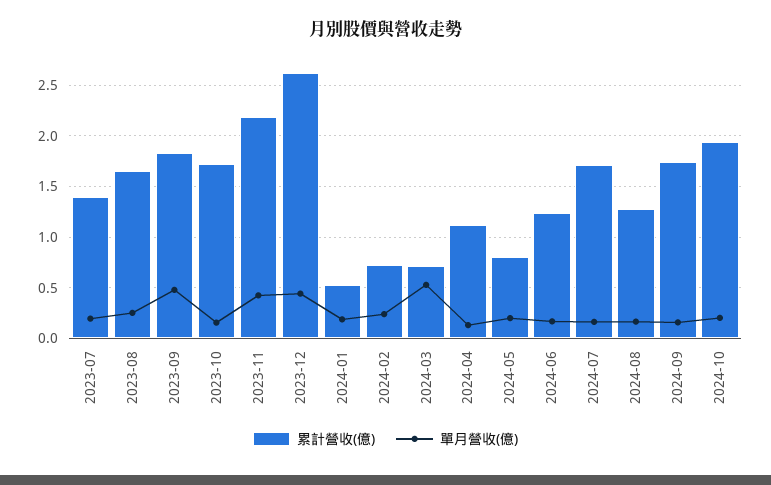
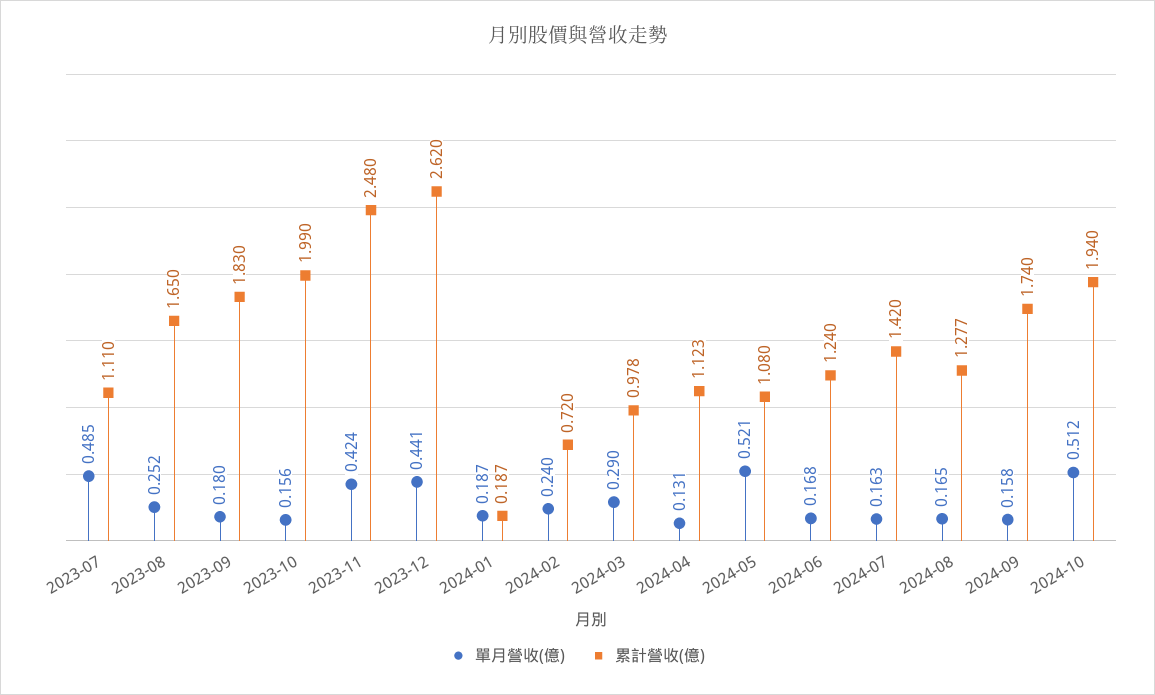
  {
    "累計營收(億)": {
-     "2023-07": 1.4,
+     "2023-07": 1.11,
      "2023-08": 1.65,
      "2023-09": 1.83,
-     "2023-10": 1.7,
+     "2023-10": 1.99,
-     "2023-11": 2.2,
+     "2023-11": 2.48,
      "2023-12": 2.62,
-     "2024-01": 0.5,
+     "2024-01": 0.187,
      "2024-02": 0.72,
-     "2024-03": 0.7,
+     "2024-03": 0.978,
      "2024-04": 1.123,
-     "2024-05": 0.8,
+     "2024-05": 1.08,
      "2024-06": 1.24,
-     "2024-07": 1.7,
+     "2024-07": 1.42,
      "2024-08": 1.277,
      "2024-09": 1.74,
      "2024-10": 1.94
    },
    "單月營收(億)": {
-     "2023-07": 0.2,
+     "2023-07": 0.485,
      "2023-08": 0.252,
-     "2023-09": 0.5,
+     "2023-09": 0.18,
      "2023-10": 0.156,
      "2023-11": 0.424,
      "2023-12": 0.441,
      "2024-01": 0.187,
      "2024-02": 0.24,
-     "2024-03": 0.5,
+     "2024-03": 0.29,
      "2024-04": 0.131,
-     "2024-05": 0.2,
+     "2024-05": 0.521,
      "2024-06": 0.168,
      "2024-07": 0.163,
      "2024-08": 0.165,
      "2024-09": 0.158,
-     "2024-10": 0.2
+     "2024-10": 0.512
    }
  }

